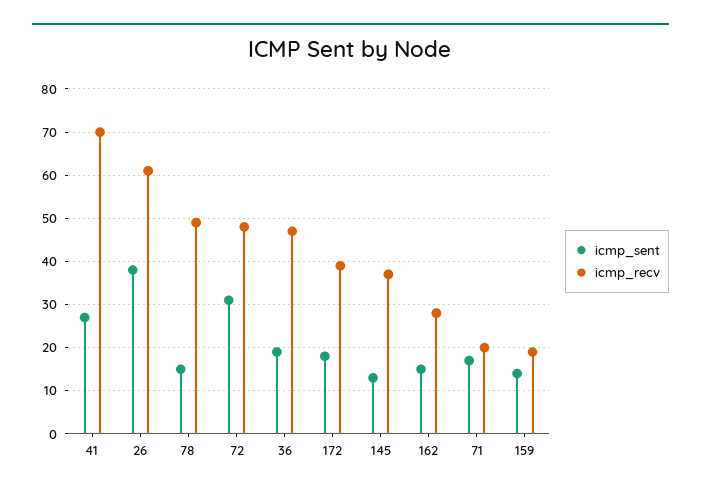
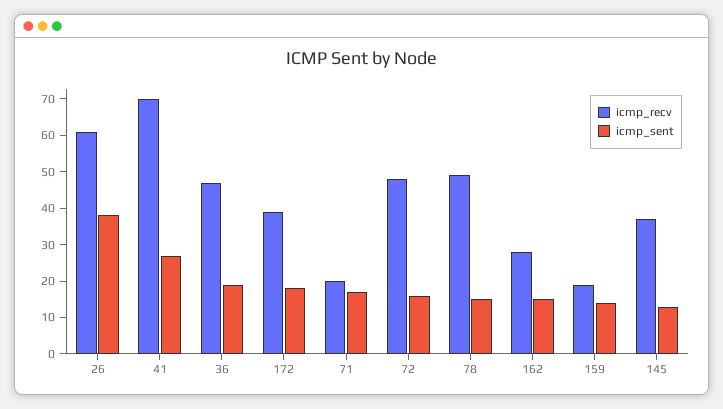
  {
    "icmp_sent": {
      "41": 25,
      "26": 40,
      "78": 15,
-     "72": 30,
+     "72": 15,
      "36": 20,
      "172": 20,
      "145": 15,
      "162": 15,
      "71": 15,
      "159": 15
    },
    "icmp_recv": {
      "41": 70,
      "26": 60,
      "78": 50,
      "72": 50,
      "36": 45,
      "172": 40,
      "145": 35,
      "162": 30,
      "71": 20,
      "159": 20
    }
  }

